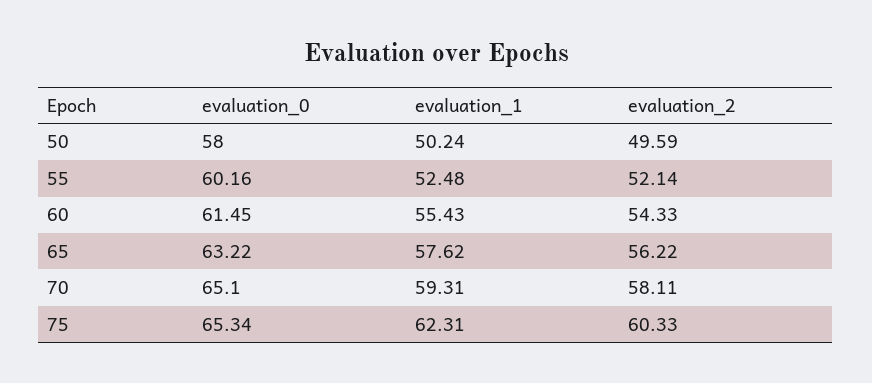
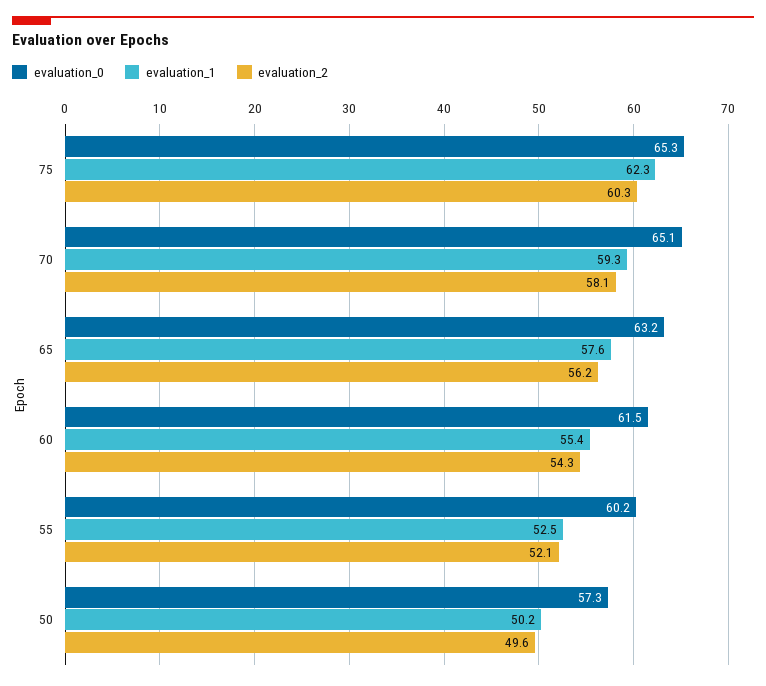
  {
    "evaluation_0": {
-     "50": 58,
+     "50": 57.3,
      "55": 60.16,
      "60": 61.45,
      "65": 63.22,
      "70": 65.1,
      "75": 65.34
    },
    "evaluation_1": {
      "50": 50.24,
      "55": 52.48,
      "60": 55.43,
      "65": 57.62,
      "70": 59.31,
      "75": 62.31
    },
    "evaluation_2": {
      "50": 49.59,
      "55": 52.14,
      "60": 54.33,
      "65": 56.22,
      "70": 58.11,
      "75": 60.33
    }
  }

